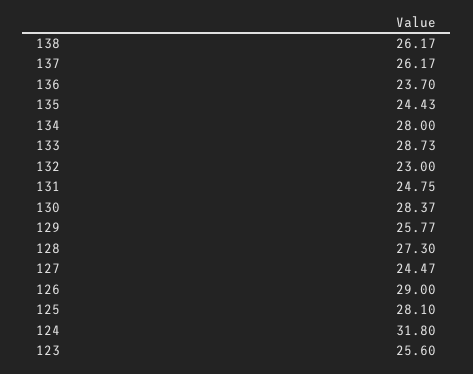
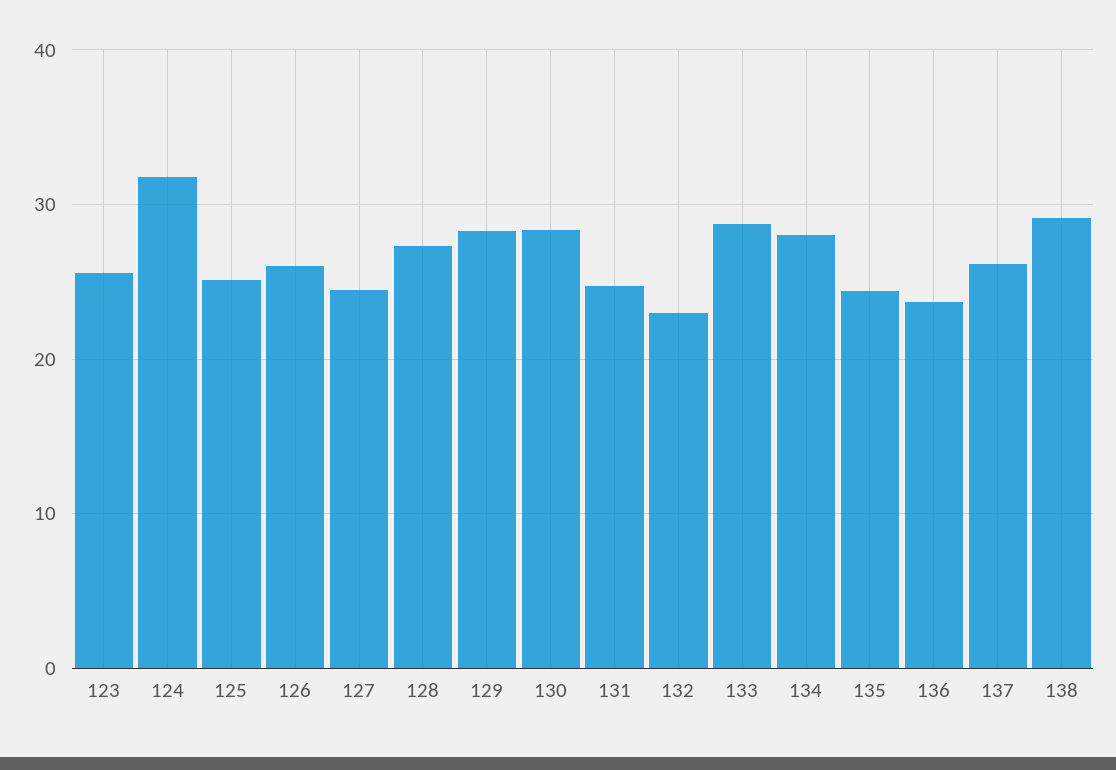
  {
-   "138": 26.17,
+   "138": 29,
    "137": 26.17,
    "136": 23.7,
    "135": 24.43,
    "134": 28,
    "133": 28.73,
    "132": 23,
    "131": 24.75,
    "130": 28.37,
-   "129": 25.77,
+   "129": 28,
    "128": 27.3,
    "127": 24.47,
-   "126": 29,
+   "126": 26,
-   "125": 28.1,
+   "125": 25,
    "124": 31.8,
    "123": 25.6
  }

